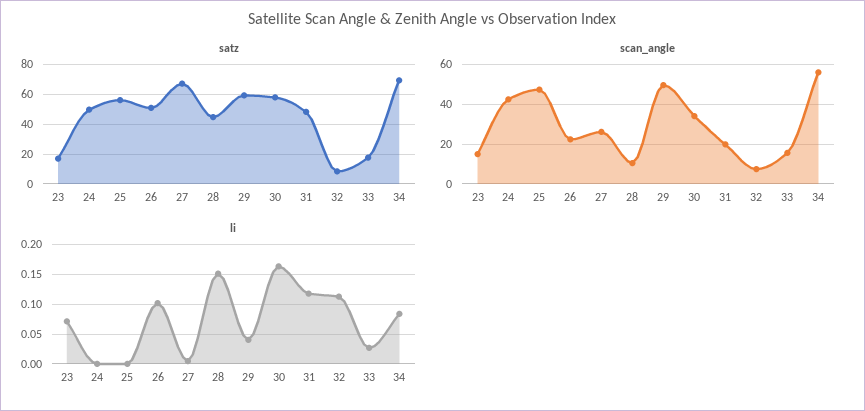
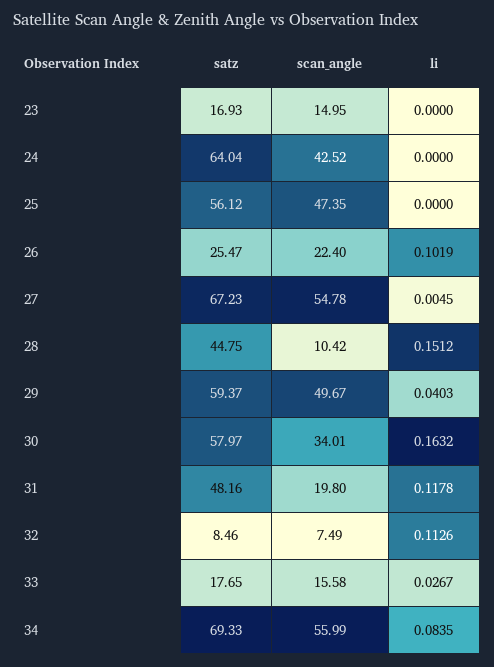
  {
    "satz": {
      "23": 16.93,
-     "24": 50,
+     "24": 64.04,
      "25": 56.12,
-     "26": 50,
+     "26": 25.47,
      "27": 67.23,
      "28": 44.75,
      "29": 59.37,
      "30": 57.97,
      "31": 48.16,
      "32": 8.46,
      "33": 17.65,
      "34": 69.33
    },
    "scan_angle": {
      "23": 14.95,
      "24": 42.52,
      "25": 47.35,
      "26": 22.4,
-     "27": 25,
+     "27": 54.78,
      "28": 10.42,
      "29": 49.67,
      "30": 34.01,
      "31": 19.8,
      "32": 7.49,
      "33": 15.58,
      "34": 55.99
    },
    "li": {
-     "23": 0.075,
+     "23": 0,
      "24": 0,
      "25": 0,
      "26": 0.1019,
      "27": 0.0045,
      "28": 0.1512,
      "29": 0.0403,
      "30": 0.1632,
      "31": 0.1178,
      "32": 0.1126,
      "33": 0.0267,
      "34": 0.0835
    }
  }

